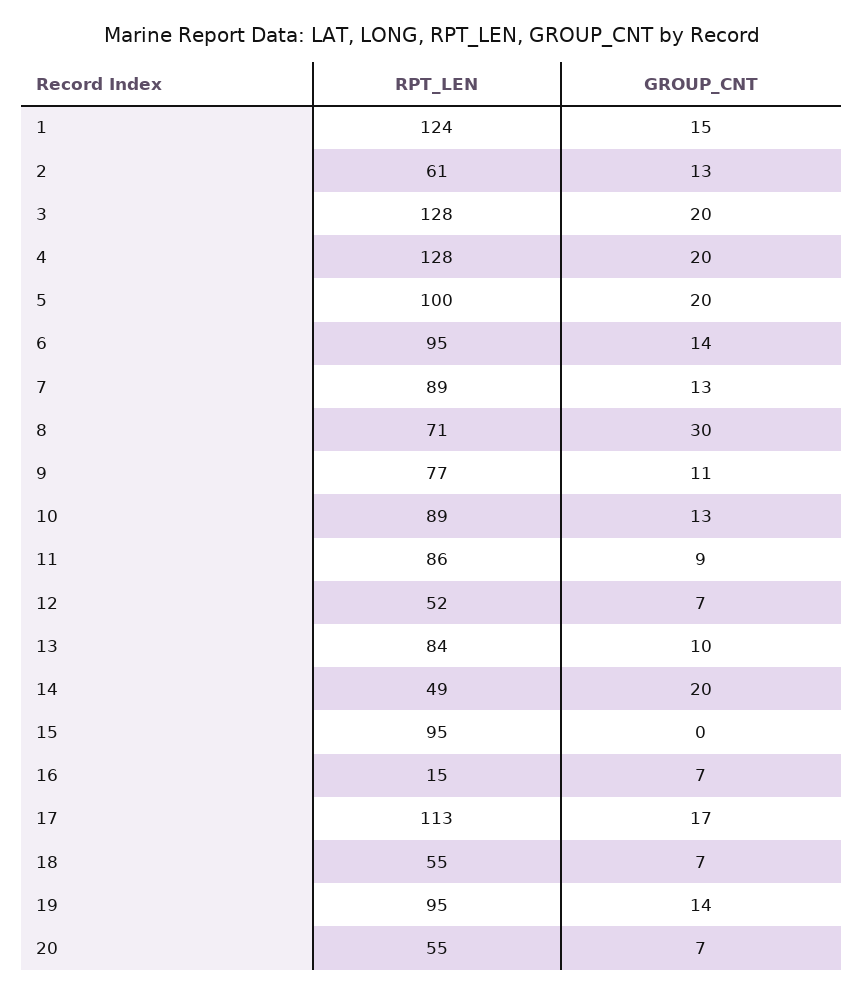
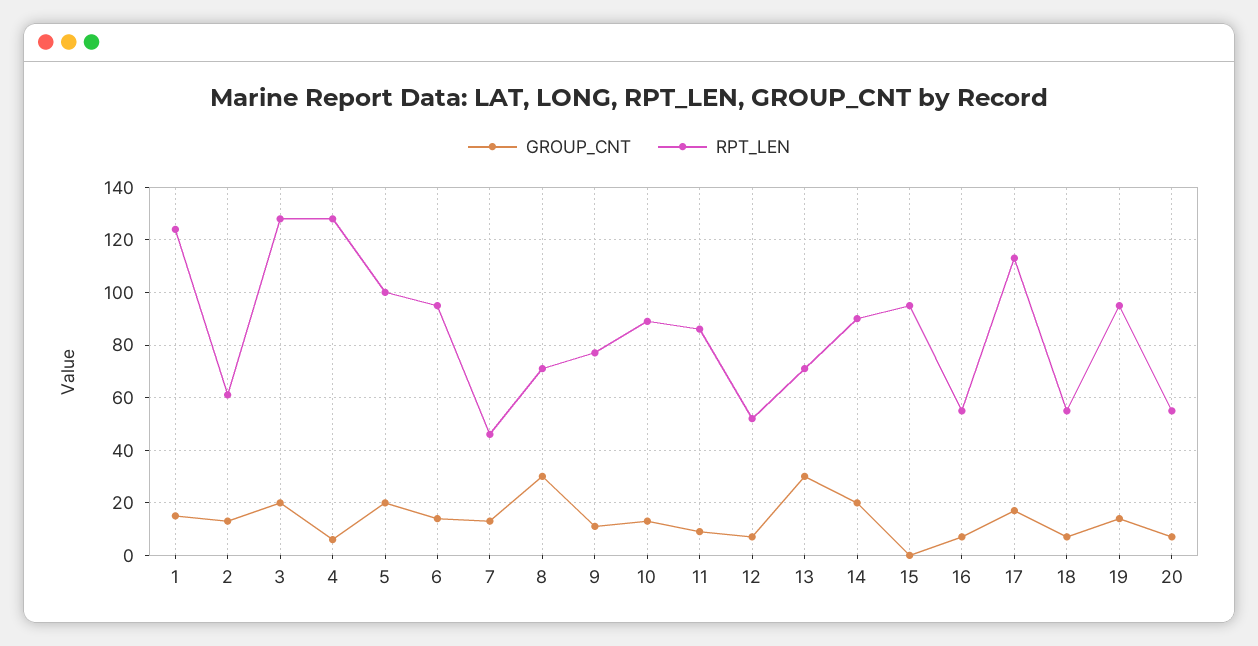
  {
    "RPT_LEN": {
      "1": 124,
      "2": 61,
      "3": 128,
      "4": 128,
      "5": 100,
      "6": 95,
-     "7": 89,
+     "7": 45,
      "8": 71,
      "9": 77,
      "10": 89,
      "11": 86,
      "12": 52,
-     "13": 84,
+     "13": 70,
-     "14": 49,
+     "14": 90,
      "15": 95,
-     "16": 15,
+     "16": 55,
      "17": 113,
      "18": 55,
      "19": 95,
      "20": 55
    },
    "GROUP_CNT": {
      "1": 15,
      "2": 13,
      "3": 20,
-     "4": 20,
+     "4": 5,
      "5": 20,
      "6": 14,
      "7": 13,
      "8": 30,
      "9": 11,
      "10": 13,
      "11": 9,
      "12": 7,
-     "13": 10,
+     "13": 30,
      "14": 20,
      "15": 0,
      "16": 7,
      "17": 17,
      "18": 7,
      "19": 14,
      "20": 7
    }
  }

